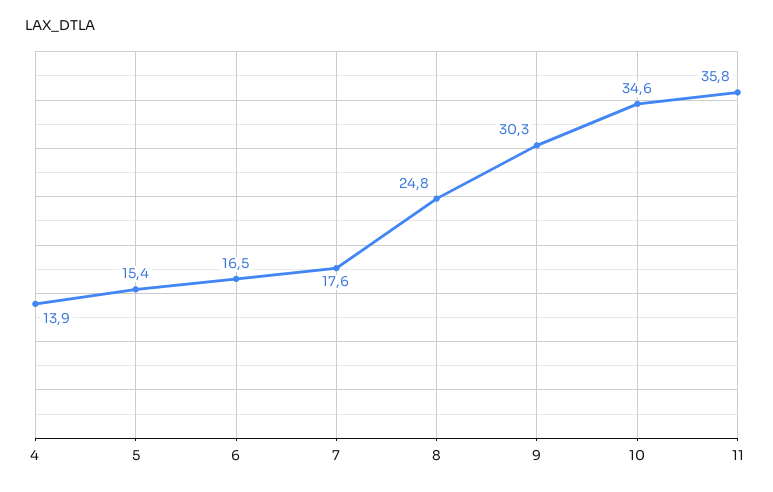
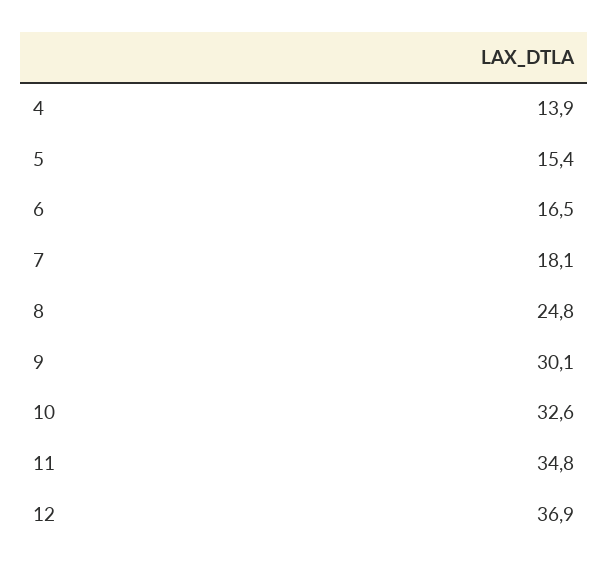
  {
    "4": 13.9,
    "5": 15.4,
    "6": 16.5,
-   "7": 17.6,
+   "7": 18.1,
    "8": 24.8,
-   "9": 30.3,
+   "9": 30.1,
-   "10": 34.6,
+   "10": 32.6,
-   "11": 35.8
+   "11": 34.8,
+   "12": 36.9
  }

